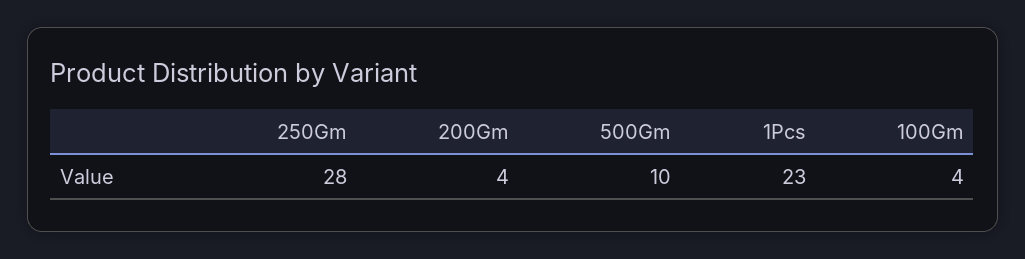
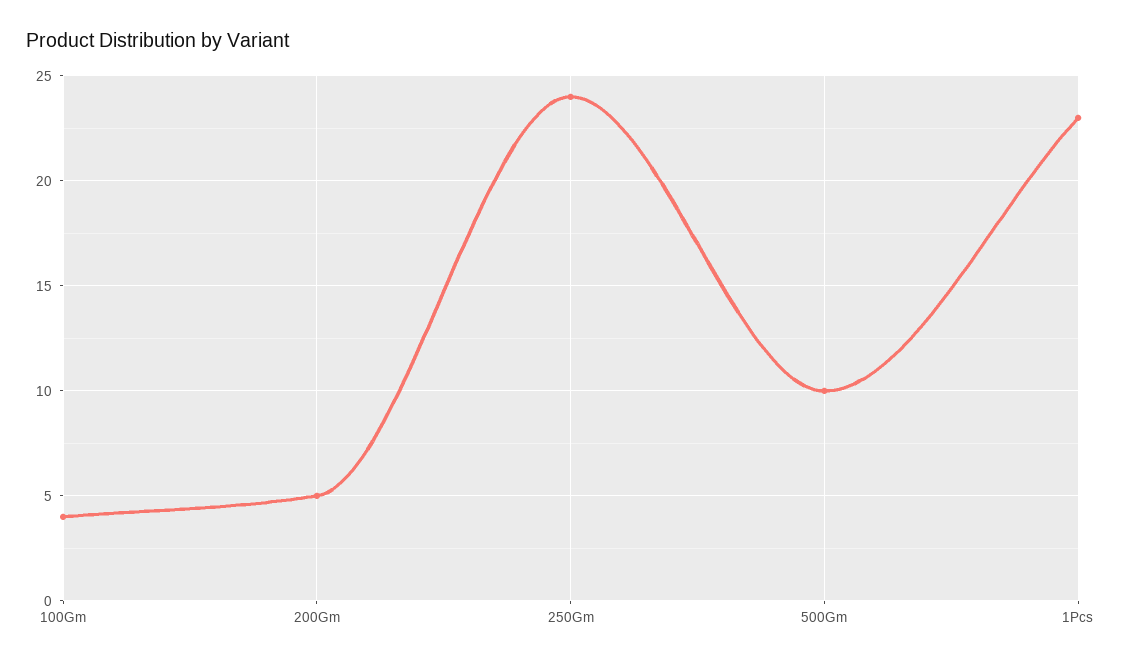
  {
-   "250Gm": 28,
+   "250Gm": 24,
-   "200Gm": 4,
+   "200Gm": 5,
    "500Gm": 10,
    "1Pcs": 23,
    "100Gm": 4
  }

